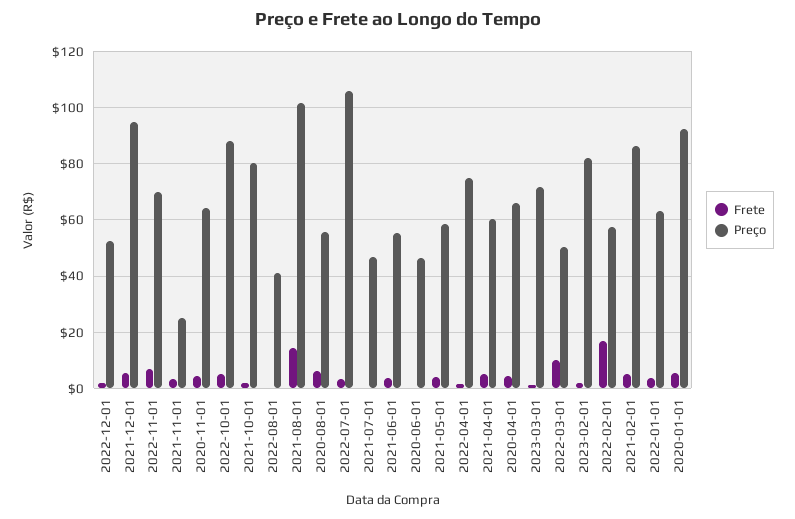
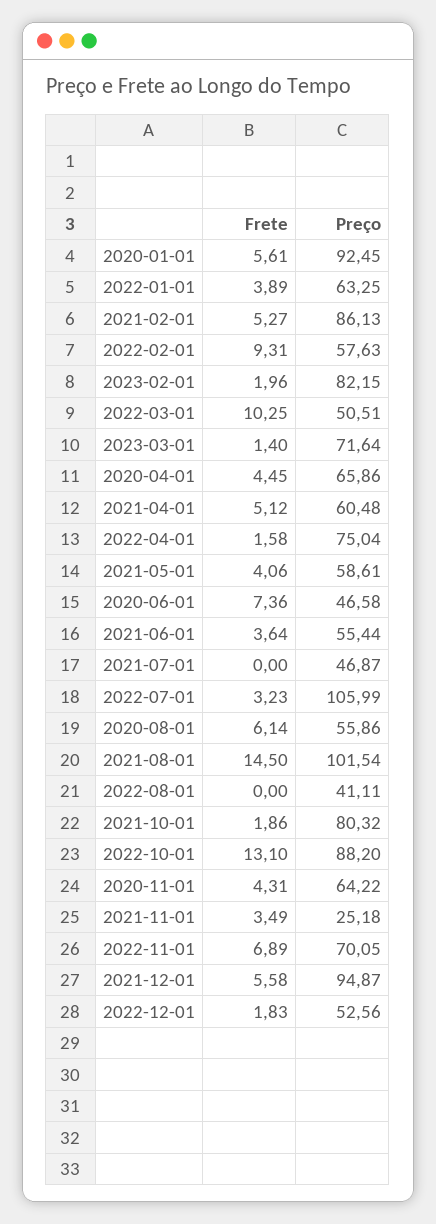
  {
    "Frete": {
      "2022-12-01": 1.83,
      "2021-12-01": 5.58,
      "2022-11-01": 6.89,
      "2021-11-01": 3.49,
      "2020-11-01": 4.31,
-     "2022-10-01": 5,
+     "2022-10-01": 13.1,
      "2021-10-01": 1.86,
      "2022-08-01": 0,
      "2021-08-01": 14.5,
      "2020-08-01": 6.14,
      "2022-07-01": 3.23,
      "2021-07-01": 0,
      "2021-06-01": 3.64,
-     "2020-06-01": 0,
+     "2020-06-01": 7.36,
      "2021-05-01": 4.06,
      "2022-04-01": 1.58,
      "2021-04-01": 5.12,
      "2020-04-01": 4.45,
      "2023-03-01": 1.4,
      "2022-03-01": 10.25,
      "2023-02-01": 1.96,
-     "2022-02-01": 17.5,
+     "2022-02-01": 9.31,
      "2021-02-01": 5.27,
      "2022-01-01": 3.89,
      "2020-01-01": 5.61
    },
    "Preço": {
      "2022-12-01": 52.56,
      "2021-12-01": 94.87,
      "2022-11-01": 70.05,
      "2021-11-01": 25.18,
      "2020-11-01": 64.22,
      "2022-10-01": 88.2,
      "2021-10-01": 80.32,
      "2022-08-01": 41.11,
      "2021-08-01": 101.54,
      "2020-08-01": 55.86,
      "2022-07-01": 105.99,
      "2021-07-01": 46.87,
      "2021-06-01": 55.44,
      "2020-06-01": 46.58,
      "2021-05-01": 58.61,
      "2022-04-01": 75.04,
      "2021-04-01": 60.48,
      "2020-04-01": 65.86,
      "2023-03-01": 71.64,
      "2022-03-01": 50.51,
      "2023-02-01": 82.15,
      "2022-02-01": 57.63,
      "2021-02-01": 86.13,
      "2022-01-01": 63.25,
      "2020-01-01": 92.45
    }
  }

